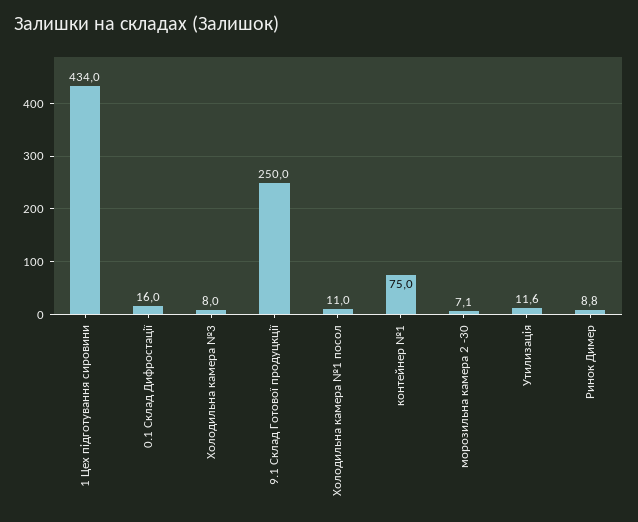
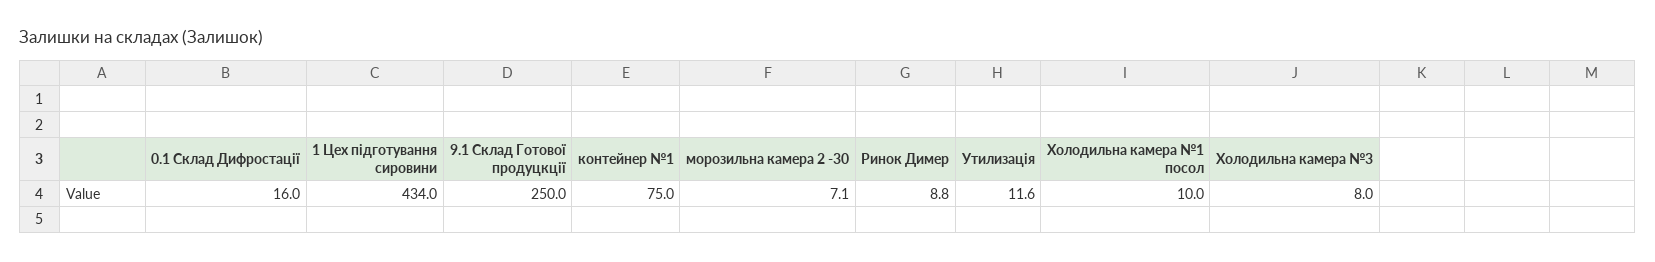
  {
    "1 Цех підготування сировини": 434,
    "0.1 Склад Дифростації": 16,
    "Холодильна камера №3": 8,
    "9.1 Склад Готової продуцкції": 250,
-   "Холодильна камера №1 посол": 11,
+   "Холодильна камера №1 посол": 10,
    "контейнер №1": 75,
    "морозильна камера 2 -30": 7.1,
    "Утилизація": 11.6,
    "Ринок Димер": 8.8
  }

